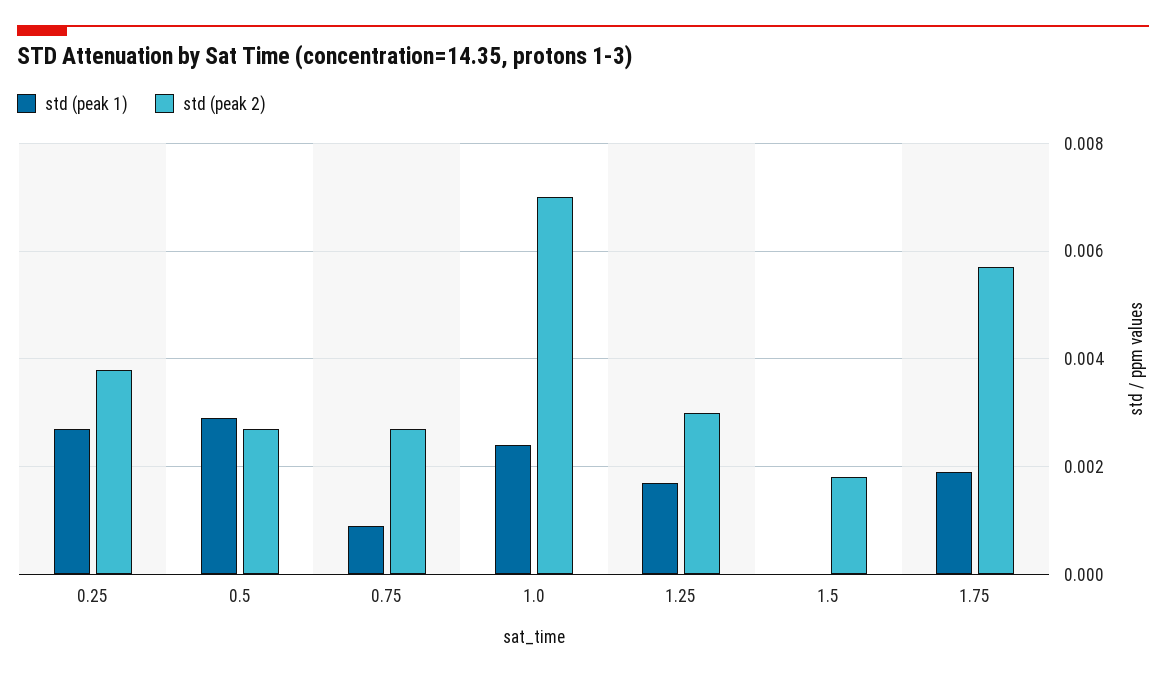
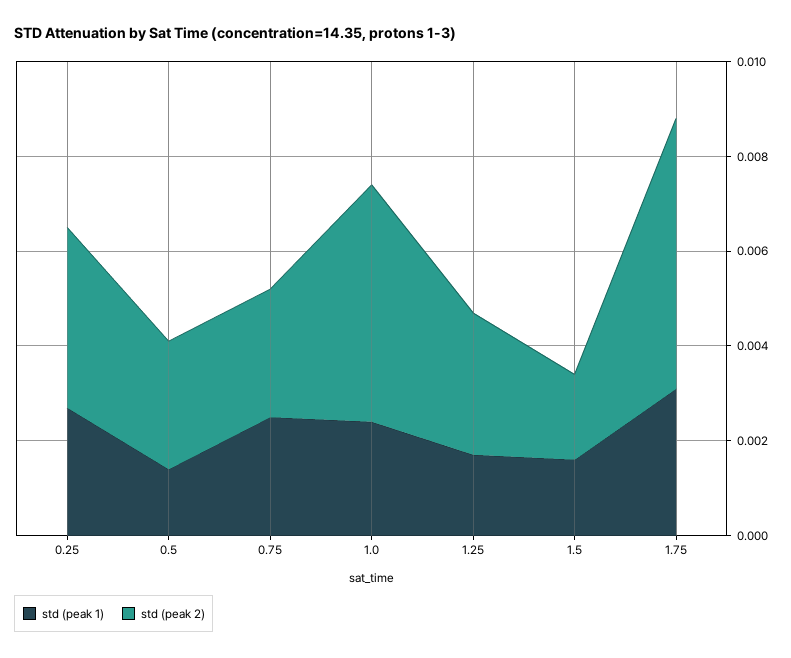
  {
    "std (peak 1)": {
      "0.25": 0.0025,
-     "0.5": 0.003,
+     "0.5": 0.0015,
-     "0.75": 0.001,
+     "0.75": 0.0025,
      "1.0": 0.0025,
      "1.25": 0.0015,
-     "1.5": 0,
+     "1.5": 0.0015,
-     "1.75": 0.002
+     "1.75": 0.003
    },
    "std (peak 2)": {
      "0.25": 0.004,
      "0.5": 0.0025,
      "0.75": 0.0025,
-     "1.0": 0.007,
+     "1.0": 0.005,
      "1.25": 0.003,
      "1.5": 0.002,
      "1.75": 0.0055
    }
  }

